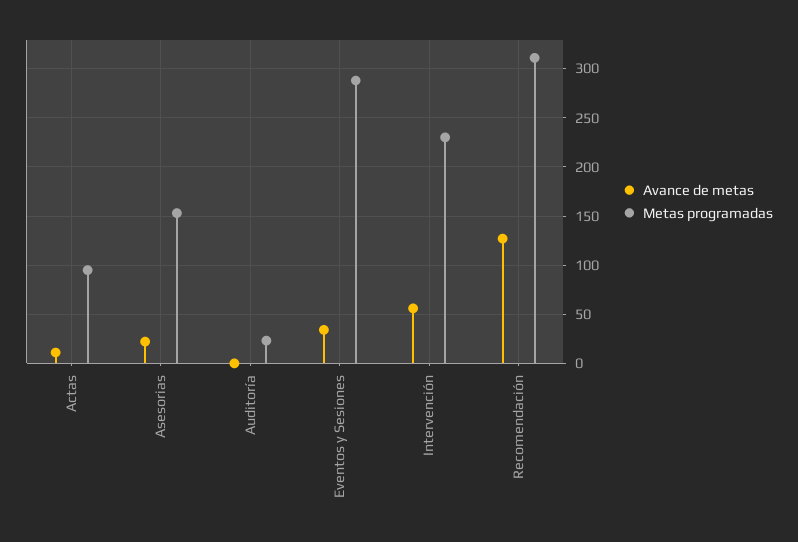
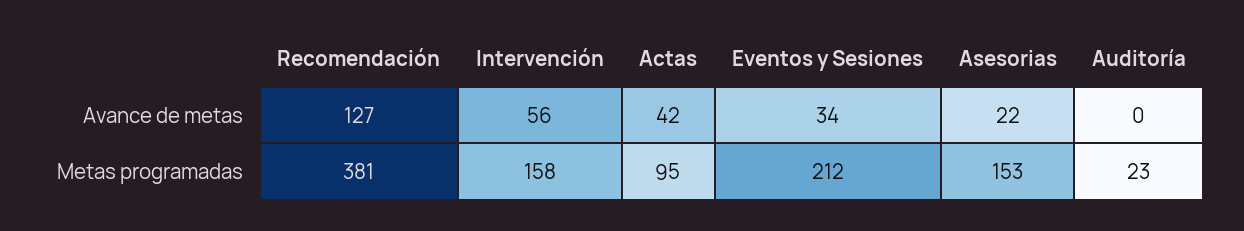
  {
    "Avance de metas": {
-     "Actas": 10,
+     "Actas": 42,
      "Asesorias": 22,
      "Auditoría": 0,
      "Eventos y Sesiones": 34,
      "Intervención": 56,
      "Recomendación": 127
    },
    "Metas programadas": {
      "Actas": 95,
      "Asesorias": 153,
      "Auditoría": 23,
-     "Eventos y Sesiones": 290,
+     "Eventos y Sesiones": 212,
-     "Intervención": 230,
+     "Intervención": 158,
-     "Recomendación": 310
+     "Recomendación": 381
    }
  }

